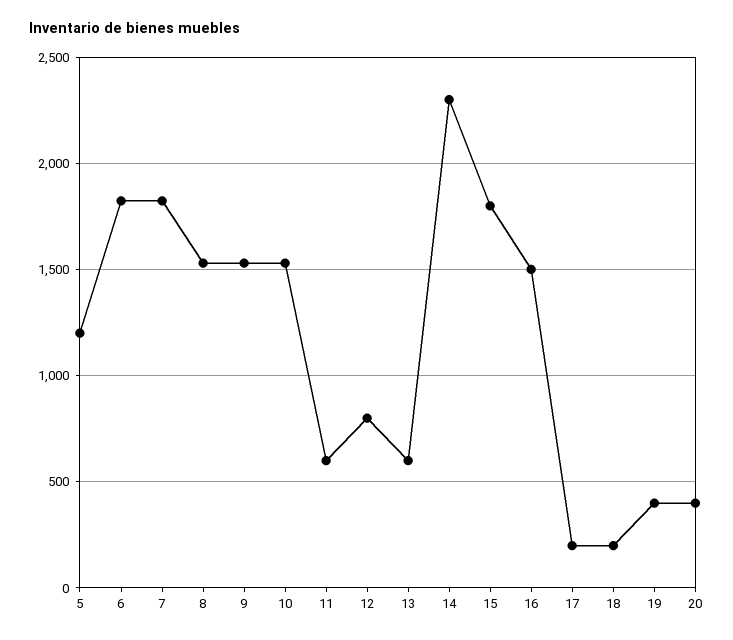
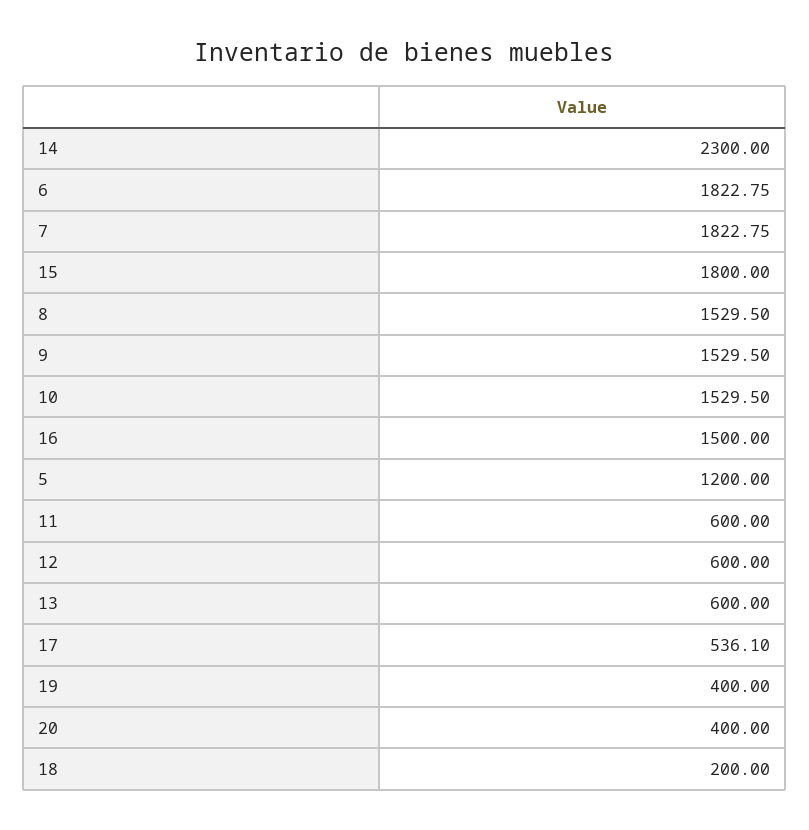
  {
    "5": 1200,
    "6": 1822.75,
    "7": 1822.75,
    "8": 1529.5,
    "9": 1529.5,
    "10": 1529.5,
    "11": 600,
-   "12": 800,
+   "12": 600,
    "13": 600,
    "14": 2300,
    "15": 1800,
    "16": 1500,
-   "17": 200,
+   "17": 536.1,
    "18": 200,
    "19": 400,
    "20": 400
  }

